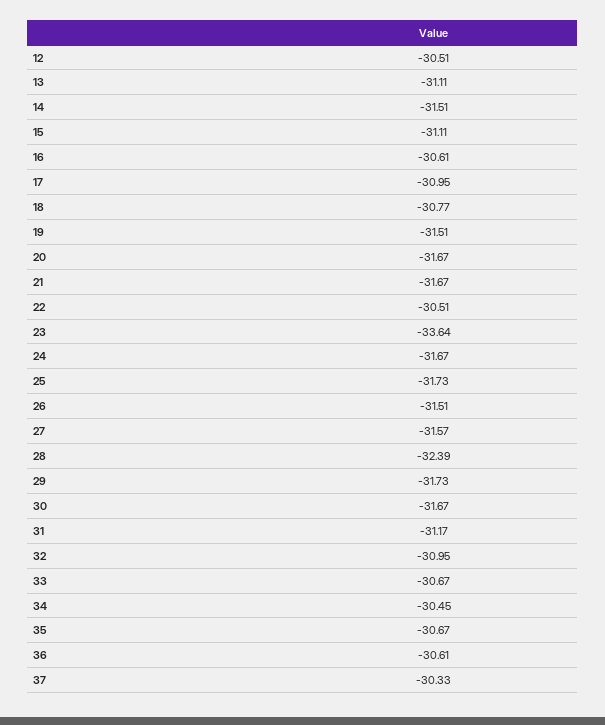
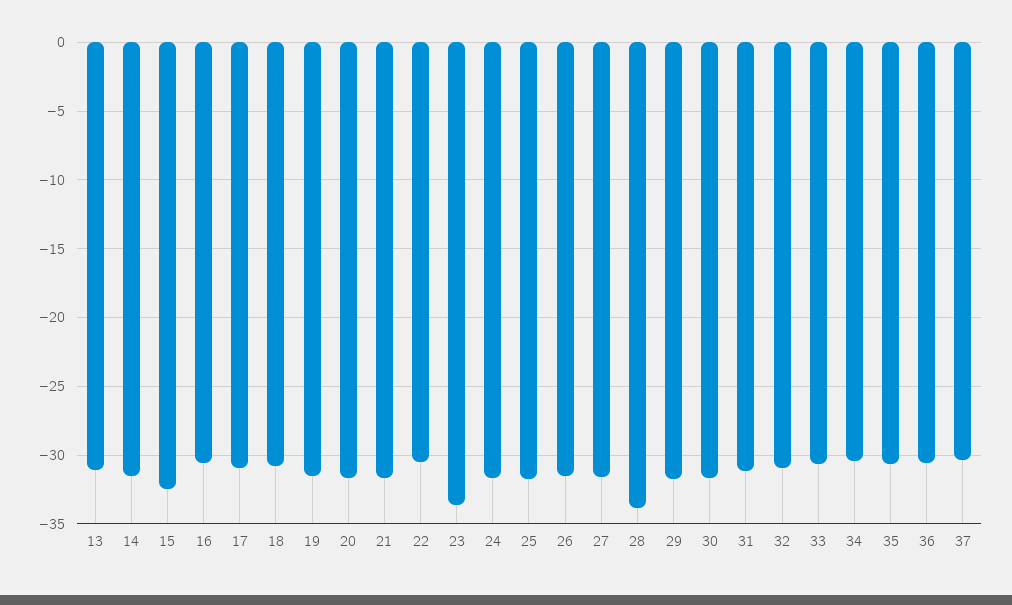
  {
-   "12": -30.51,
    "13": -31.11,
    "14": -31.51,
-   "15": -31.11,
+   "15": -32.5,
    "16": -30.61,
    "17": -30.95,
    "18": -30.77,
    "19": -31.51,
    "20": -31.67,
    "21": -31.67,
    "22": -30.51,
    "23": -33.64,
    "24": -31.67,
    "25": -31.73,
    "26": -31.51,
    "27": -31.57,
-   "28": -32.39,
+   "28": -34,
    "29": -31.73,
    "30": -31.67,
    "31": -31.17,
    "32": -30.95,
    "33": -30.67,
    "34": -30.45,
    "35": -30.67,
    "36": -30.61,
    "37": -30.33
  }

